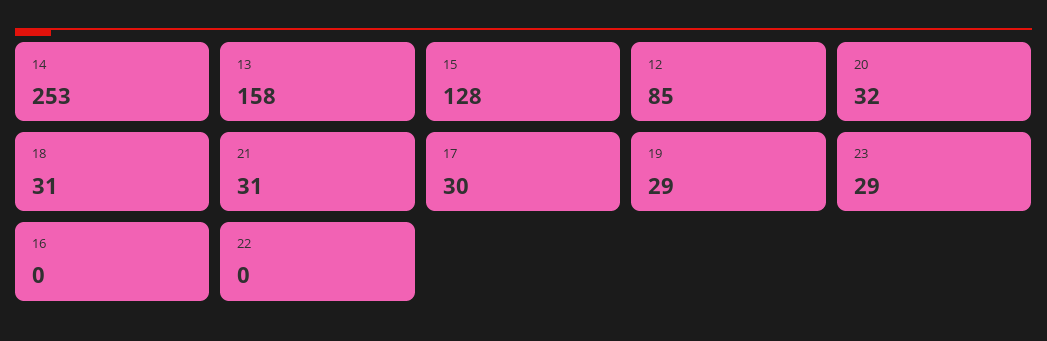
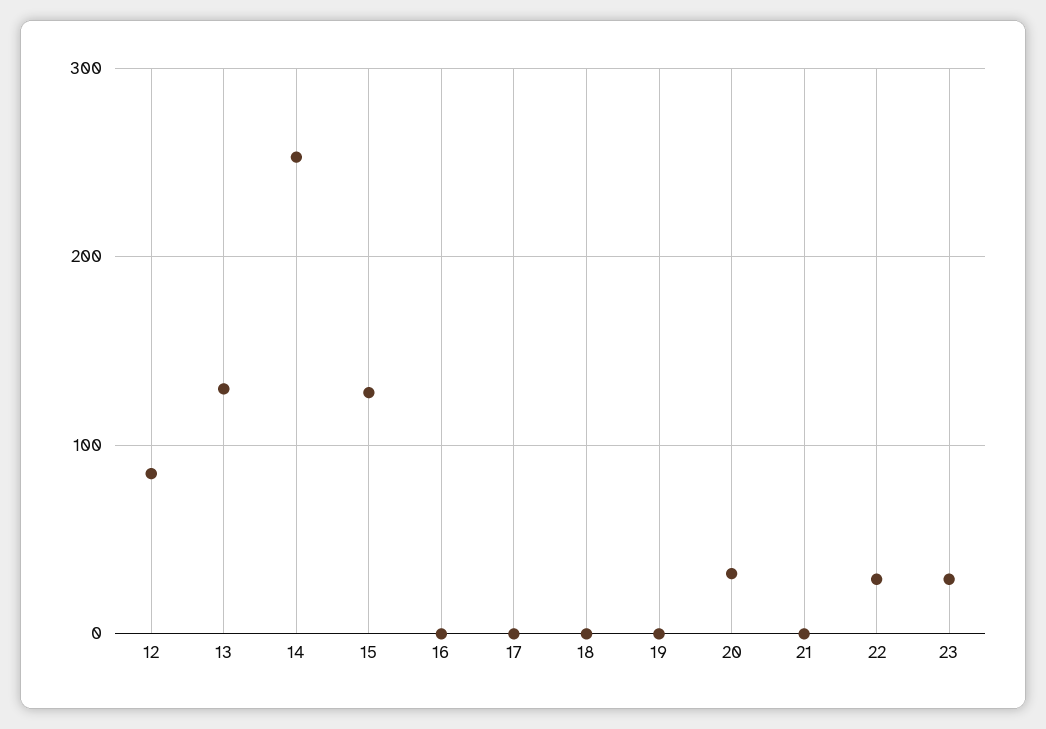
  {
    "14": 253,
-   "13": 158,
+   "13": 130,
    "15": 128,
    "12": 85,
    "20": 32,
-   "18": 31,
+   "18": 0,
-   "21": 31,
+   "21": 0,
-   "17": 30,
+   "17": 0,
-   "19": 29,
+   "19": 0,
    "23": 29,
    "16": 0,
-   "22": 0
+   "22": 30
  }

